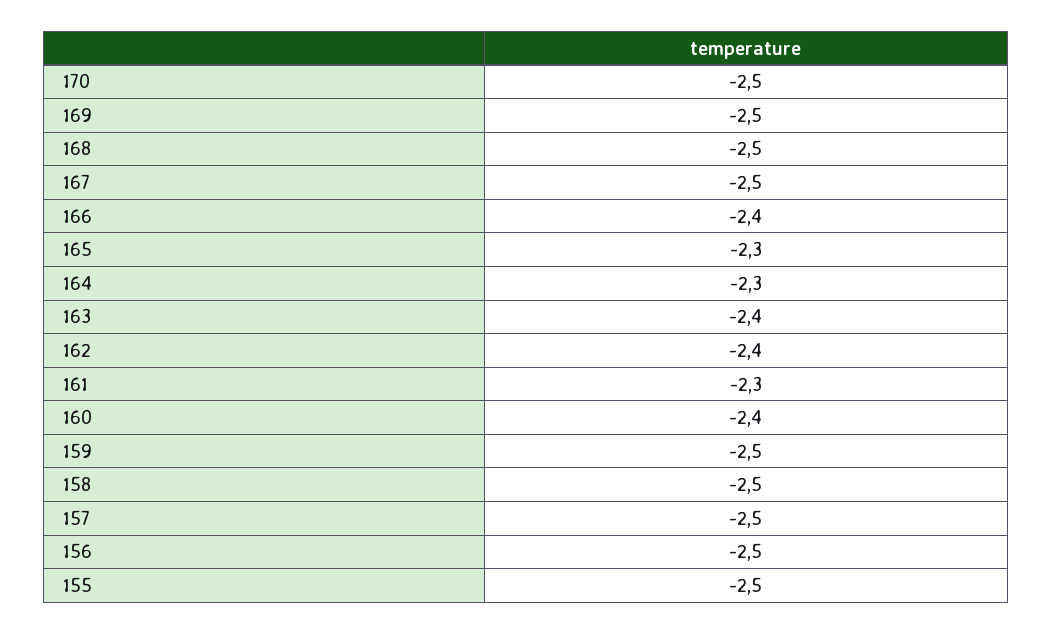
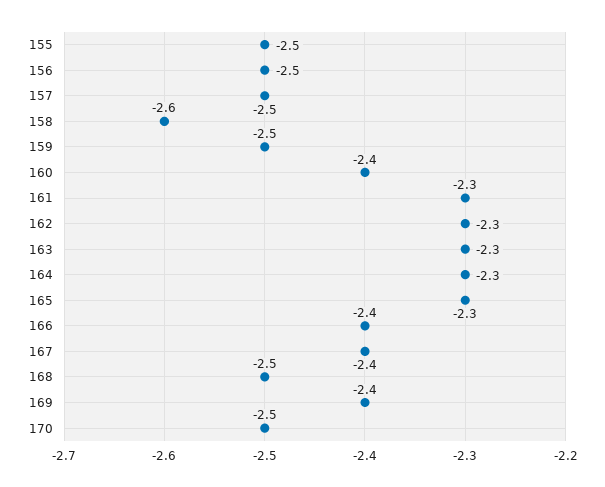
  {
    "170": -2.5,
-   "169": -2.5,
+   "169": -2.4,
    "168": -2.5,
-   "167": -2.5,
+   "167": -2.4,
    "166": -2.4,
    "165": -2.3,
    "164": -2.3,
-   "163": -2.4,
+   "163": -2.3,
-   "162": -2.4,
+   "162": -2.3,
    "161": -2.3,
    "160": -2.4,
    "159": -2.5,
-   "158": -2.5,
+   "158": -2.6,
    "157": -2.5,
    "156": -2.5,
    "155": -2.5
  }

